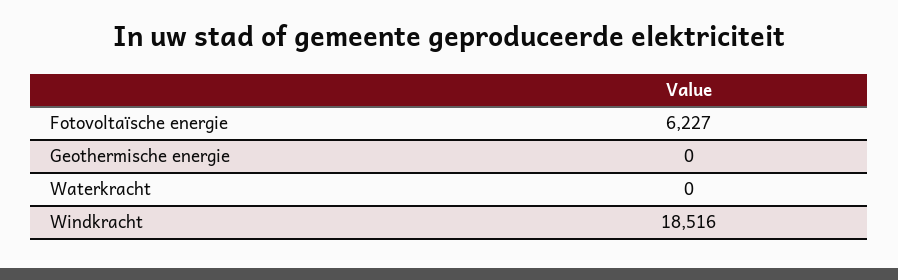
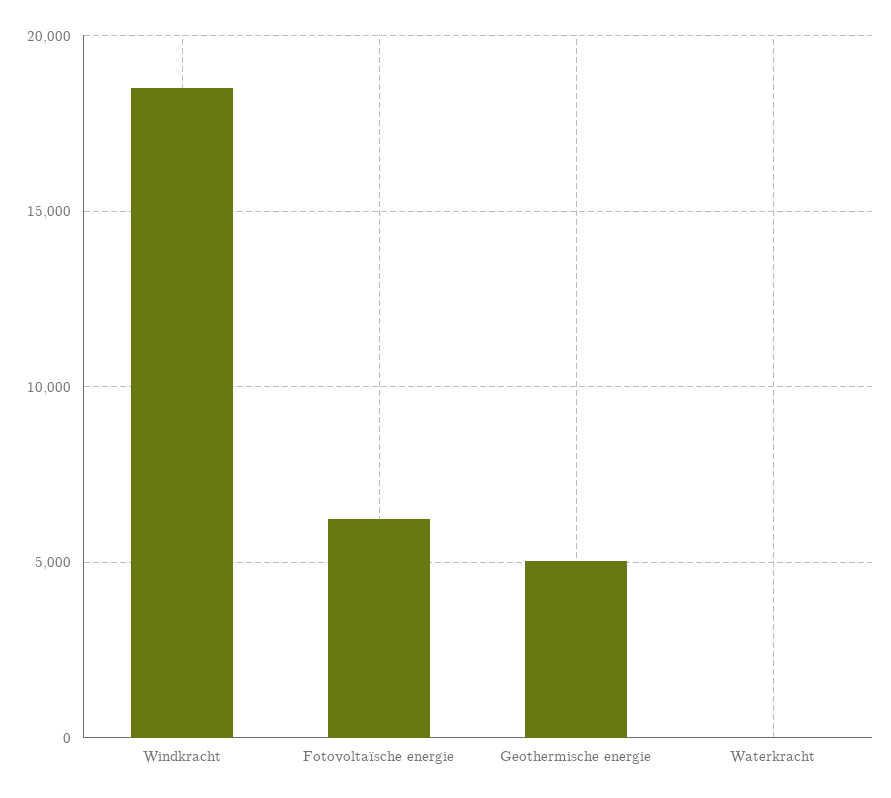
  {
    "Fotovoltaïsche energie": 6227,
-   "Geothermische energie": 0,
+   "Geothermische energie": 5000,
    "Waterkracht": 0,
    "Windkracht": 18516
  }

